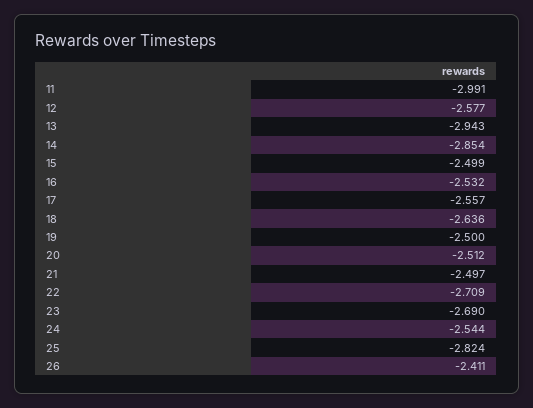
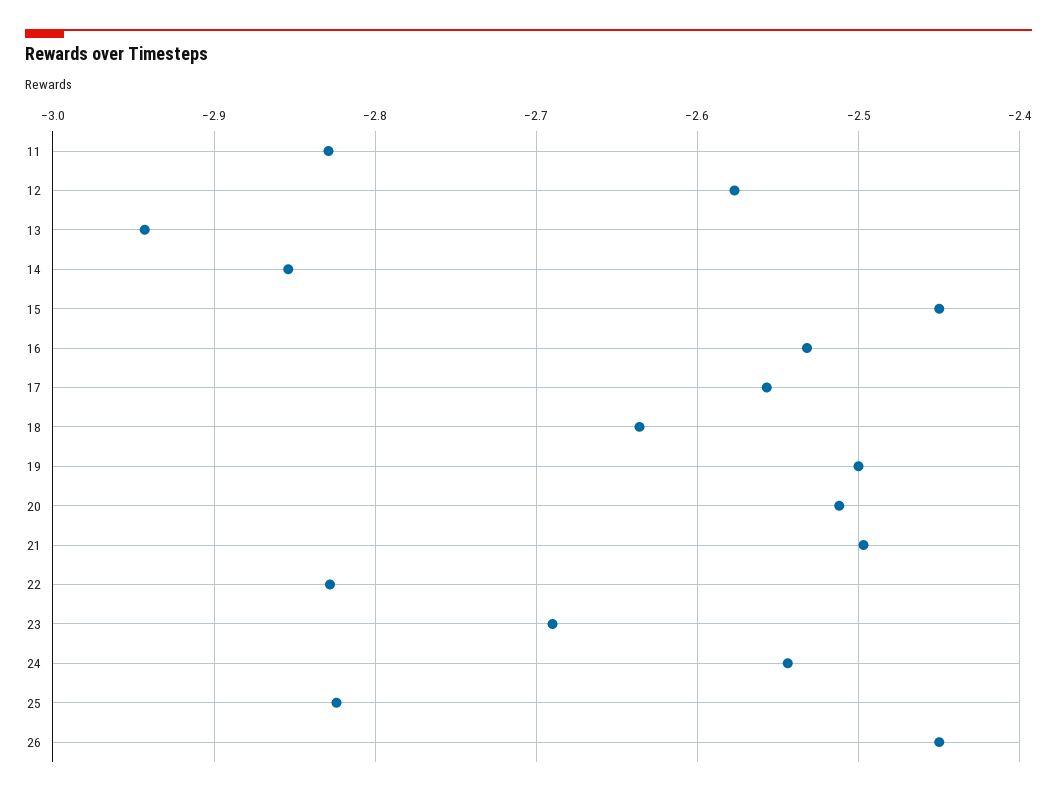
  {
-   "11": -2.991,
+   "11": -2.83,
    "12": -2.577,
    "13": -2.943,
    "14": -2.854,
-   "15": -2.499,
+   "15": -2.45,
    "16": -2.532,
    "17": -2.557,
    "18": -2.636,
    "19": -2.5,
    "20": -2.512,
    "21": -2.497,
-   "22": -2.709,
+   "22": -2.83,
    "23": -2.69,
    "24": -2.544,
    "25": -2.824,
-   "26": -2.411
+   "26": -2.45
  }

